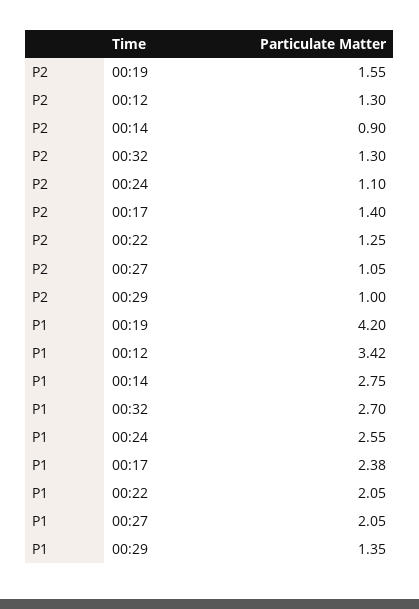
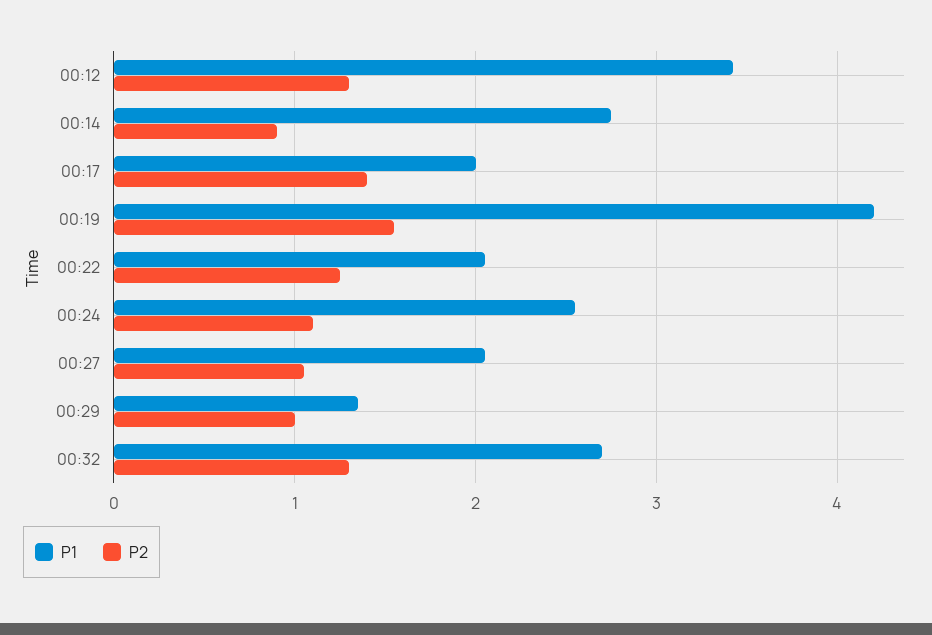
  {
    "P2": {
      "00:19": 1.55,
      "00:12": 1.3,
      "00:14": 0.9,
      "00:32": 1.3,
      "00:24": 1.1,
      "00:17": 1.4,
      "00:22": 1.25,
      "00:27": 1.05,
      "00:29": 1
    },
    "P1": {
      "00:19": 4.2,
      "00:12": 3.42,
      "00:14": 2.75,
      "00:32": 2.7,
      "00:24": 2.55,
-     "00:17": 2.38,
+     "00:17": 2,
      "00:22": 2.05,
      "00:27": 2.05,
      "00:29": 1.35
    }
  }

